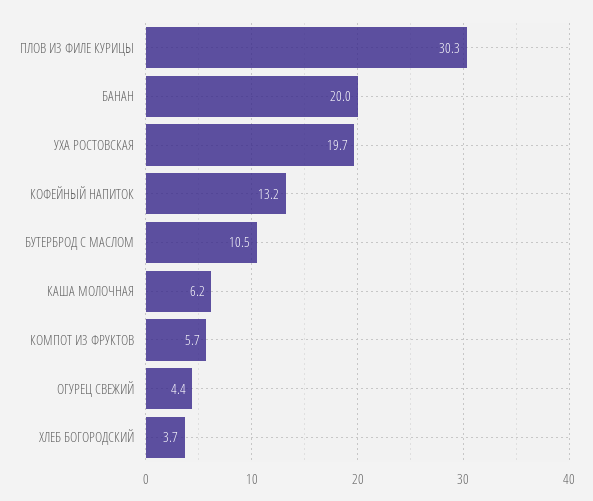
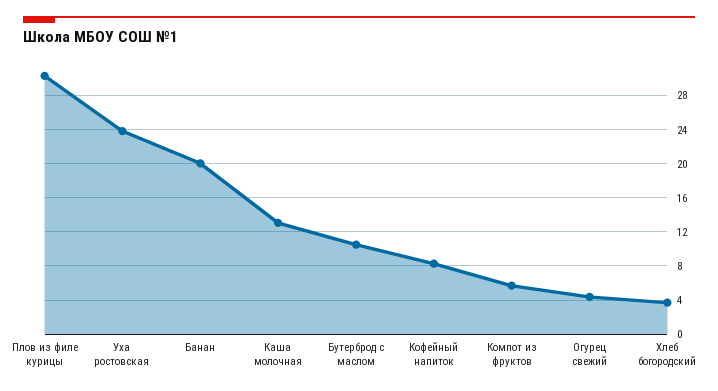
  {
    "ПЛОВ ИЗ ФИЛЕ КУРИЦЫ": 30.3,
    "БАНАН": 20,
-   "УХА РОСТОВСКАЯ": 19.7,
+   "УХА РОСТОВСКАЯ": 24,
-   "КОФЕЙНЫЙ НАПИТОК": 13.2,
+   "КОФЕЙНЫЙ НАПИТОК": 8,
    "БУТЕРБРОД С МАСЛОМ": 10.5,
-   "КАША МОЛОЧНАЯ": 6.2,
+   "КАША МОЛОЧНАЯ": 13,
    "КОМПОТ ИЗ ФРУКТОВ": 5.7,
    "ОГУРЕЦ СВЕЖИЙ": 4.4,
    "ХЛЕБ БОГОРОДСКИЙ": 3.7
  }

